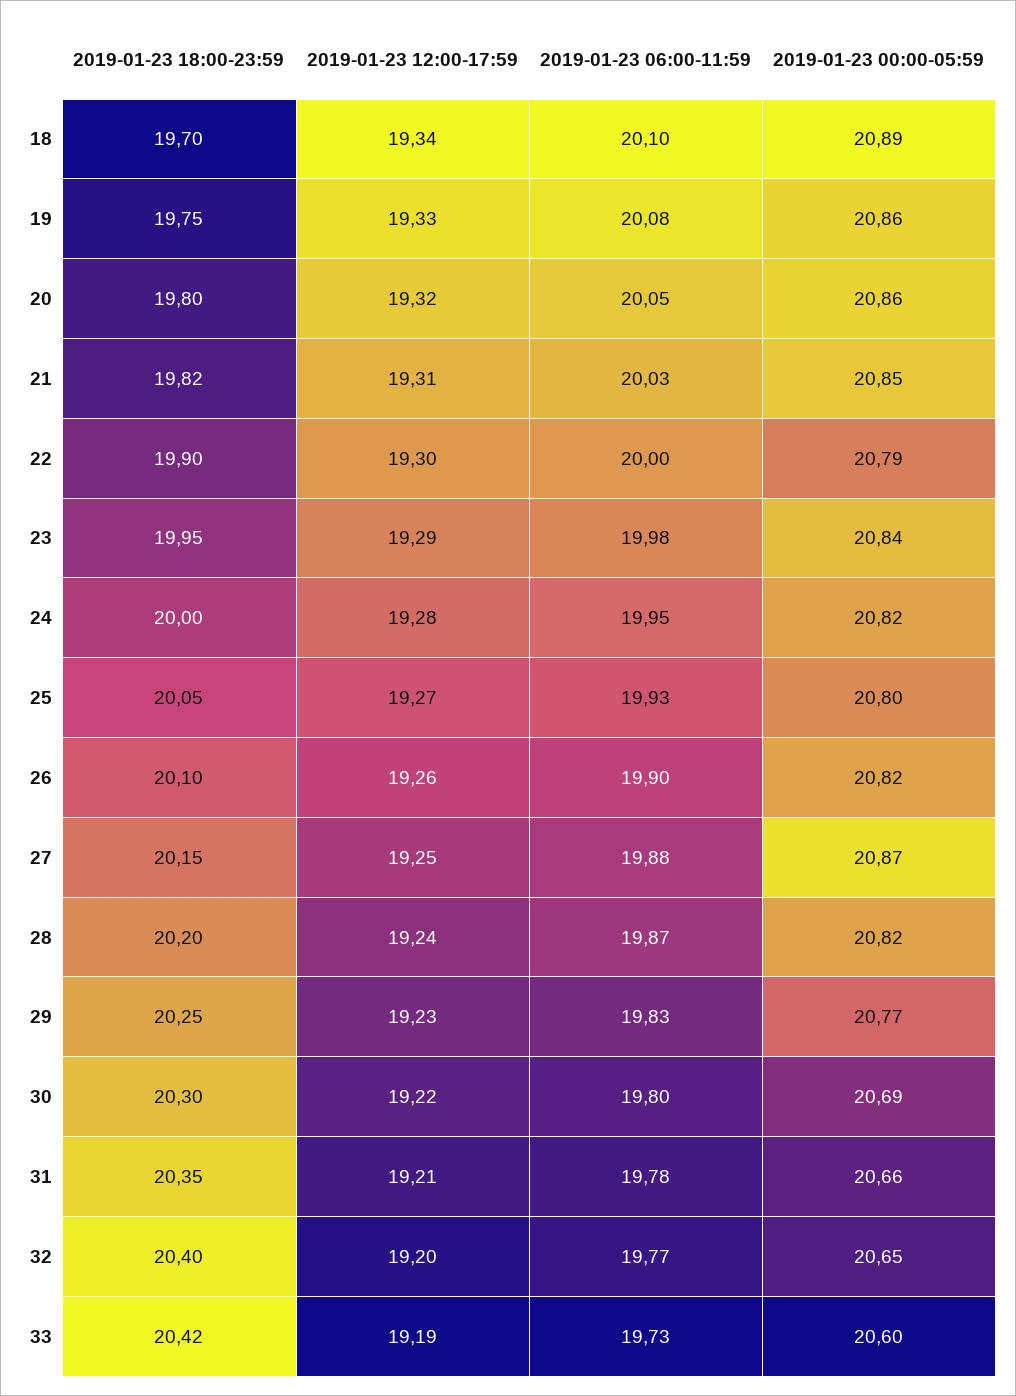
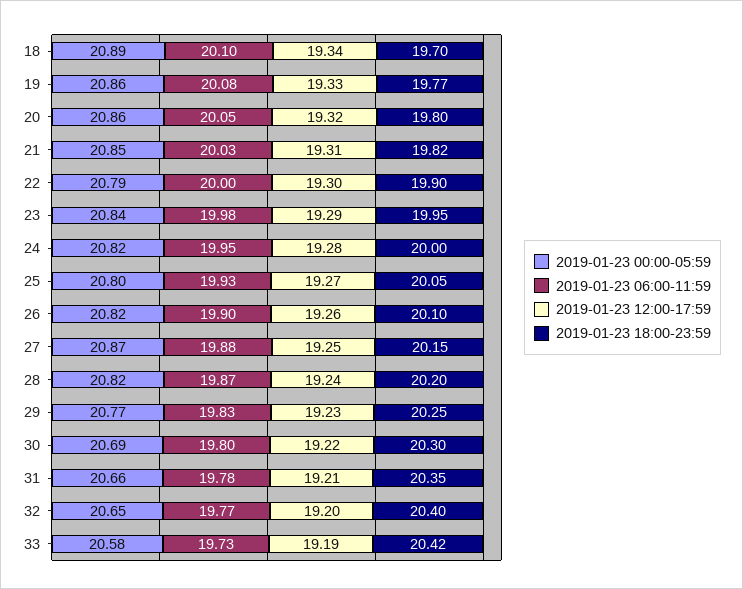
  {
    "2019-01-23 18:00-23:59": {
      "18": 19.7,
-     "19": 19.75,
+     "19": 19.77,
      "20": 19.8,
      "21": 19.82,
      "22": 19.9,
      "23": 19.95,
      "24": 20,
      "25": 20.05,
      "26": 20.1,
      "27": 20.15,
      "28": 20.2,
      "29": 20.25,
      "30": 20.3,
      "31": 20.35,
      "32": 20.4,
      "33": 20.42
    },
    "2019-01-23 12:00-17:59": {
      "18": 19.34,
      "19": 19.33,
      "20": 19.32,
      "21": 19.31,
      "22": 19.3,
      "23": 19.29,
      "24": 19.28,
      "25": 19.27,
      "26": 19.26,
      "27": 19.25,
      "28": 19.24,
      "29": 19.23,
      "30": 19.22,
      "31": 19.21,
      "32": 19.2,
      "33": 19.19
    },
    "2019-01-23 06:00-11:59": {
      "18": 20.1,
      "19": 20.08,
      "20": 20.05,
      "21": 20.03,
      "22": 20,
      "23": 19.98,
      "24": 19.95,
      "25": 19.93,
      "26": 19.9,
      "27": 19.88,
      "28": 19.87,
      "29": 19.83,
      "30": 19.8,
      "31": 19.78,
      "32": 19.77,
      "33": 19.73
    },
    "2019-01-23 00:00-05:59": {
      "18": 20.89,
      "19": 20.86,
      "20": 20.86,
      "21": 20.85,
      "22": 20.79,
      "23": 20.84,
      "24": 20.82,
      "25": 20.8,
      "26": 20.82,
      "27": 20.87,
      "28": 20.82,
      "29": 20.77,
      "30": 20.69,
      "31": 20.66,
      "32": 20.65,
-     "33": 20.6
+     "33": 20.58
    }
  }

